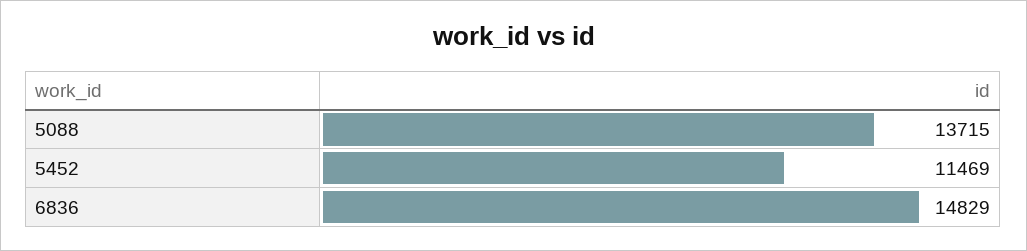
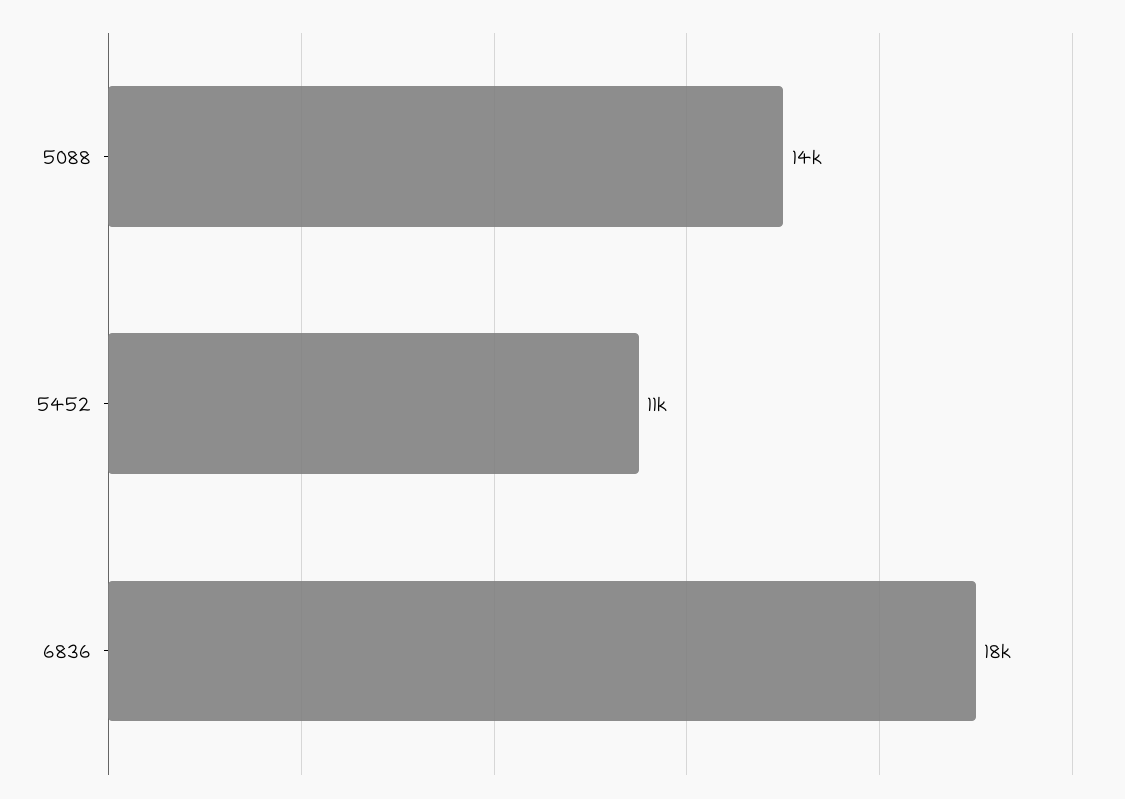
  {
    "5088": 13715,
    "5452": 11469,
-   "6836": 14829
+   "6836": 18000
  }

